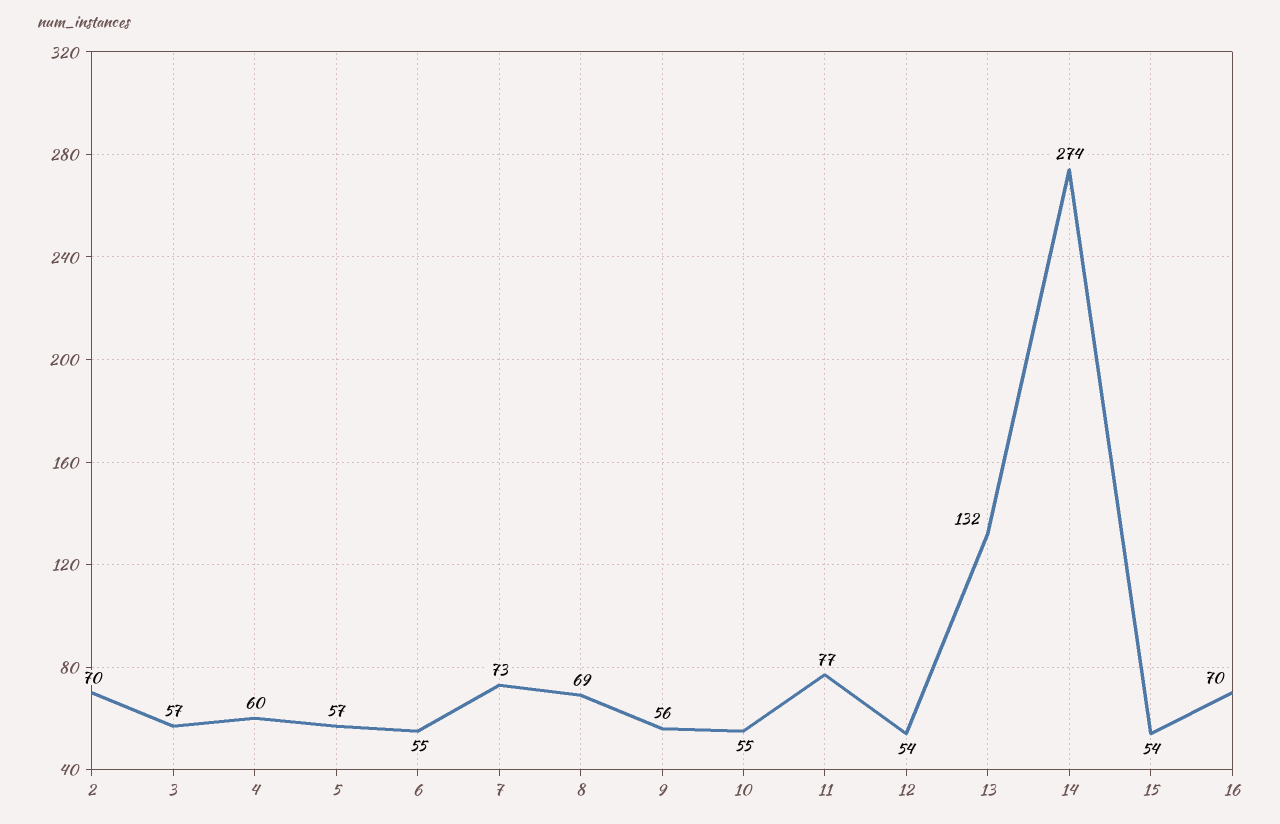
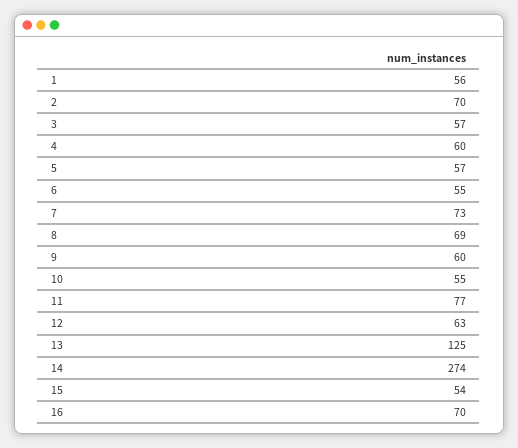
  {
    "2": 70,
    "3": 57,
    "4": 60,
    "5": 57,
    "6": 55,
    "7": 73,
    "8": 69,
-   "9": 56,
+   "9": 60,
    "10": 55,
    "11": 77,
-   "12": 54,
+   "12": 63,
-   "13": 132,
+   "13": 125,
    "14": 274,
    "15": 54,
-   "16": 70
+   "16": 70,
+   "1": 56
  }

